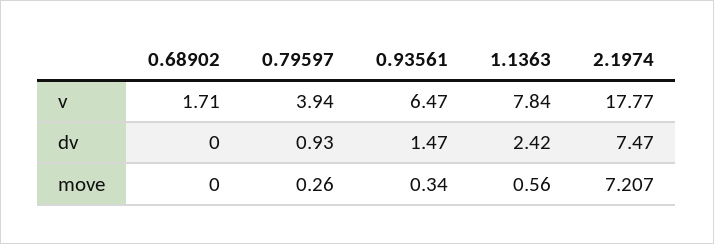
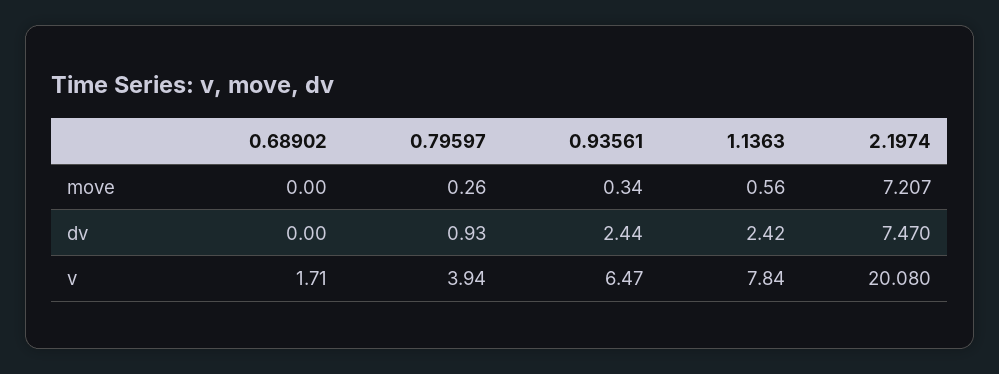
  {
    "0.68902": {
      "v": 1.71,
      "dv": 0,
      "move": 0
    },
    "0.79597": {
      "v": 3.94,
      "dv": 0.93,
      "move": 0.26
    },
    "0.93561": {
      "v": 6.47,
-     "dv": 1.47,
+     "dv": 2.44,
      "move": 0.34
    },
    "1.1363": {
      "v": 7.84,
      "dv": 2.42,
      "move": 0.56
    },
    "2.1974": {
-     "v": 17.77,
+     "v": 20.08,
      "dv": 7.47,
      "move": 7.207
    }
  }

